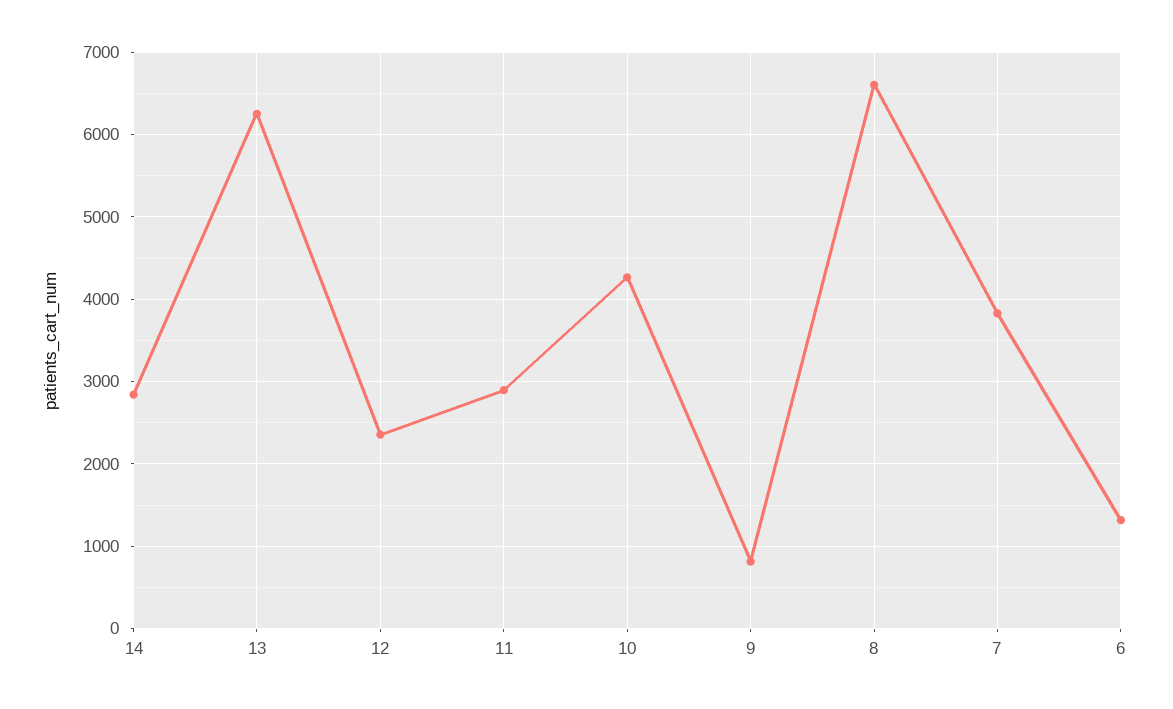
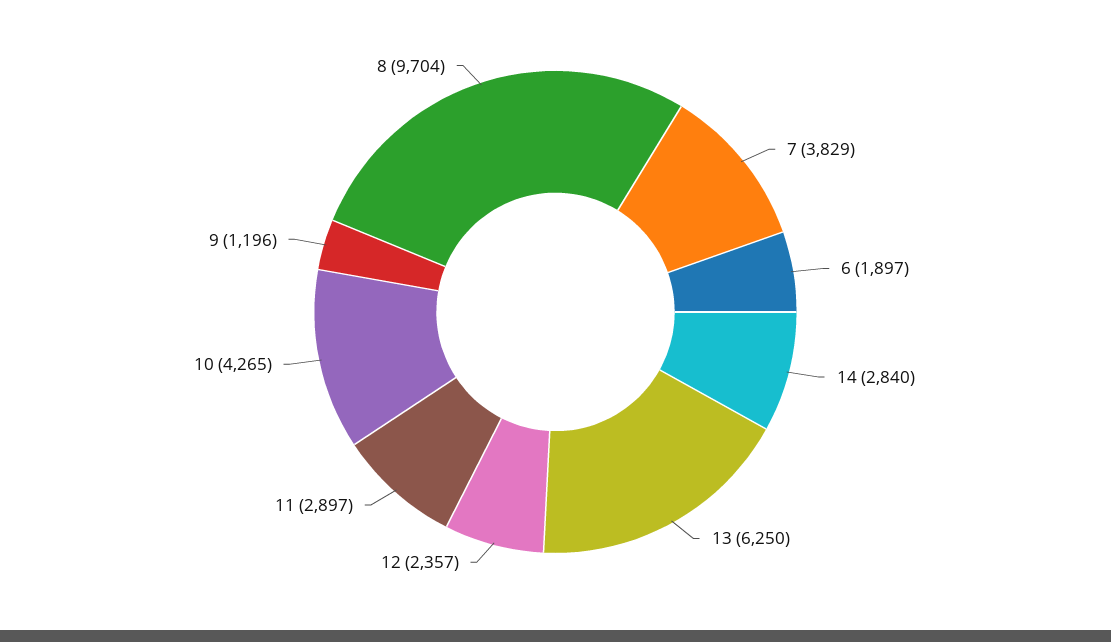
  {
    "14": 2840,
    "13": 6250,
    "12": 2357,
    "11": 2897,
    "10": 4265,
-   "9": 800,
+   "9": 1196,
-   "8": 6600,
+   "8": 9704,
    "7": 3829,
-   "6": 1300
+   "6": 1897
  }

